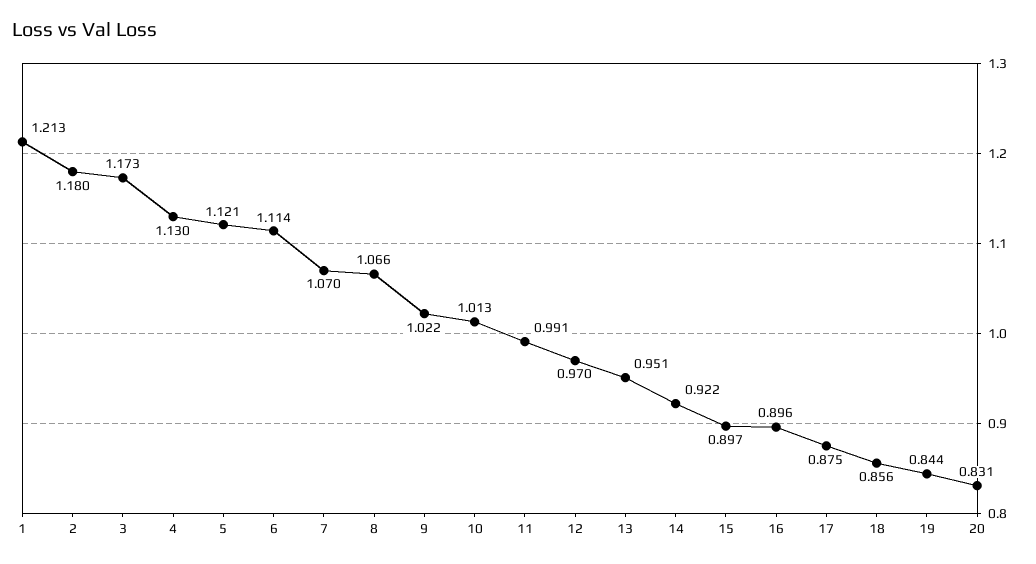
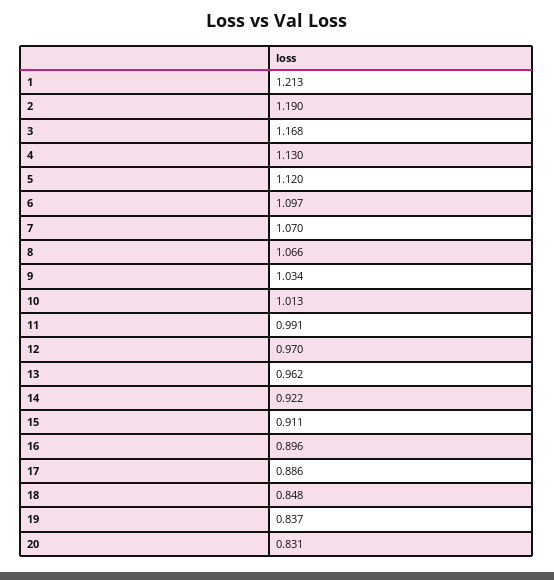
  {
    "1": 1.213,
-   "2": 1.18,
+   "2": 1.19,
-   "3": 1.173,
+   "3": 1.168,
    "4": 1.13,
-   "5": 1.121,
+   "5": 1.12,
-   "6": 1.114,
+   "6": 1.097,
    "7": 1.07,
    "8": 1.066,
-   "9": 1.022,
+   "9": 1.034,
    "10": 1.013,
    "11": 0.991,
    "12": 0.97,
-   "13": 0.951,
+   "13": 0.962,
    "14": 0.922,
-   "15": 0.897,
+   "15": 0.911,
    "16": 0.896,
-   "17": 0.875,
+   "17": 0.886,
-   "18": 0.856,
+   "18": 0.848,
-   "19": 0.844,
+   "19": 0.837,
    "20": 0.831
  }

